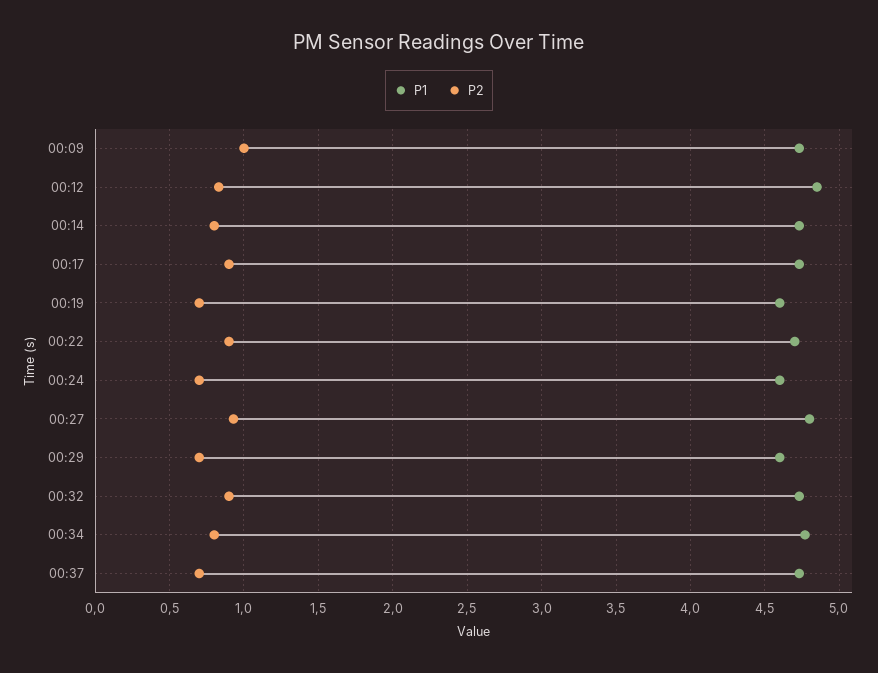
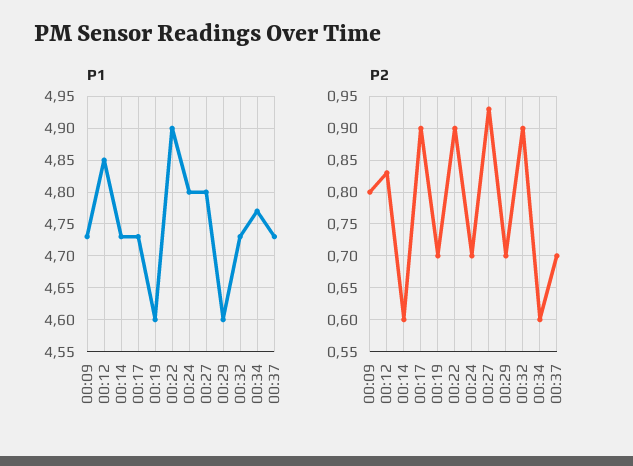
  {
    "P1": {
      "00:09": 4.73,
      "00:12": 4.85,
      "00:14": 4.73,
      "00:17": 4.73,
      "00:19": 4.6,
-     "00:22": 4.7,
+     "00:22": 4.9,
-     "00:24": 4.6,
+     "00:24": 4.8,
      "00:27": 4.8,
      "00:29": 4.6,
      "00:32": 4.73,
      "00:34": 4.77,
      "00:37": 4.73
    },
    "P2": {
-     "00:09": 1,
+     "00:09": 0.8,
      "00:12": 0.83,
-     "00:14": 0.8,
+     "00:14": 0.6,
      "00:17": 0.9,
      "00:19": 0.7,
      "00:22": 0.9,
      "00:24": 0.7,
      "00:27": 0.93,
      "00:29": 0.7,
      "00:32": 0.9,
-     "00:34": 0.8,
+     "00:34": 0.6,
      "00:37": 0.7
    }
  }

